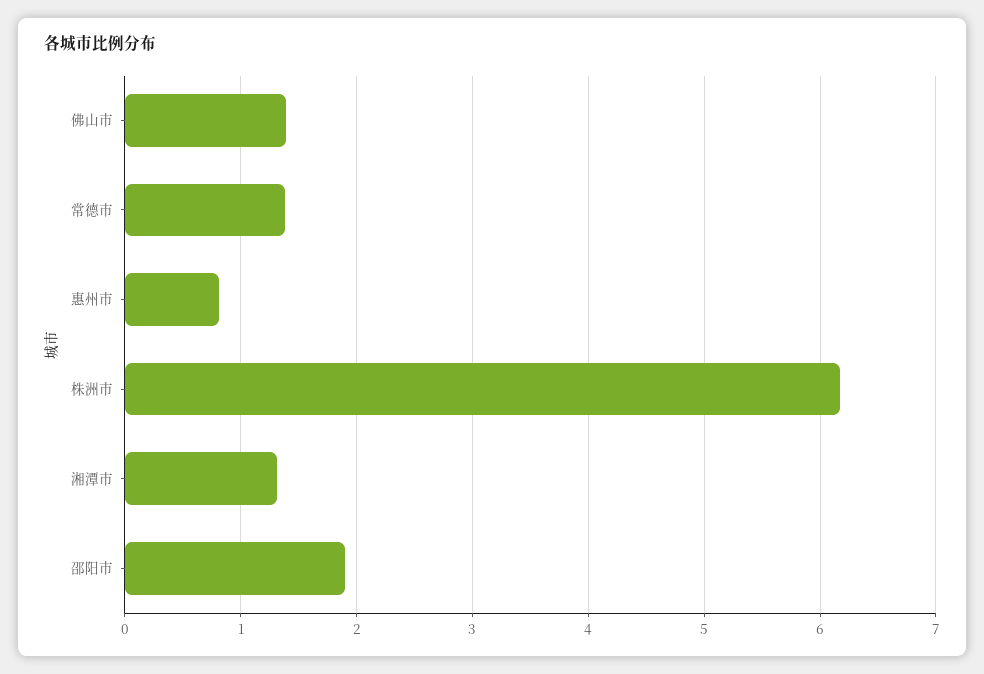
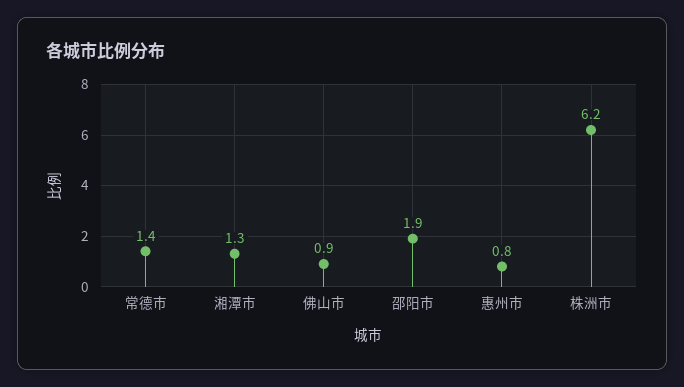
  {
-   "佛山市": 1.4,
+   "佛山市": 0.9,
    "常德市": 1.4,
    "惠州市": 0.8,
    "株洲市": 6.2,
    "湘潭市": 1.3,
    "邵阳市": 1.9
  }

